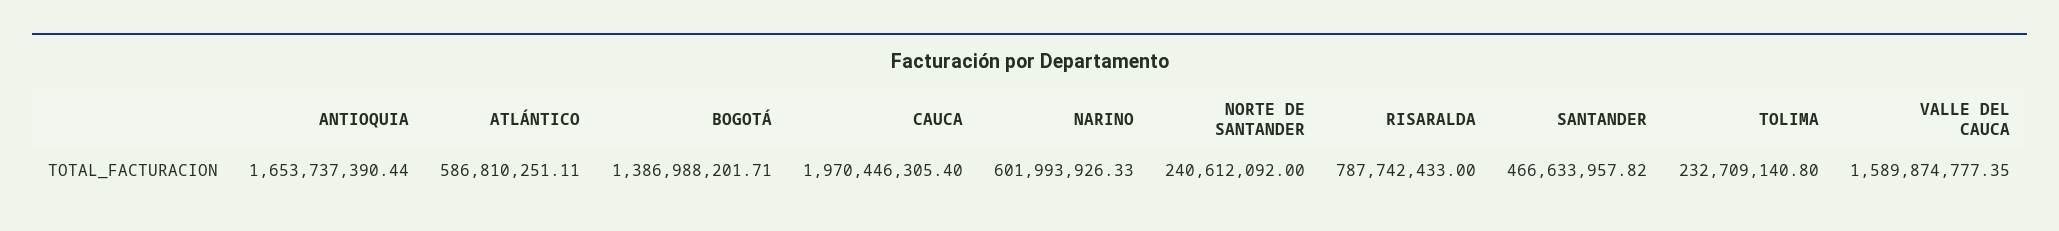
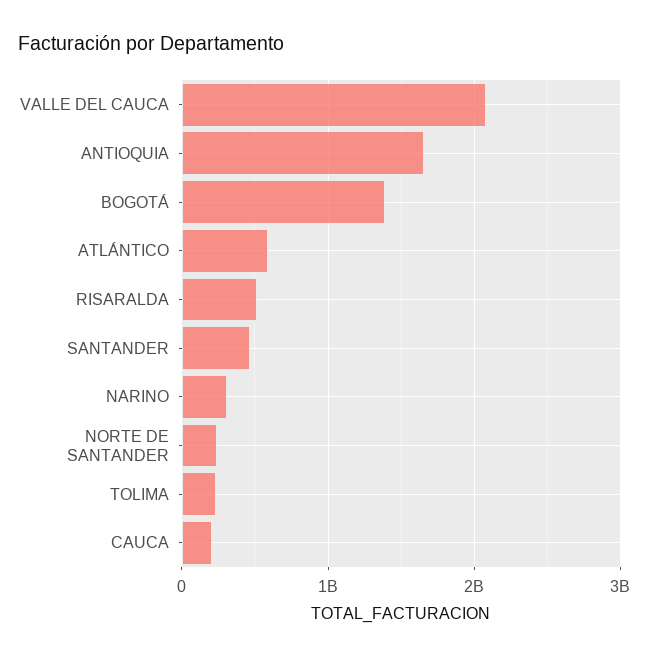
  {
    "ANTIOQUIA": 1653737390.44,
    "ATLÁNTICO": 586810251.11,
    "BOGOTÁ": 1386988201.71,
-   "CAUCA": 1970446305.4,
+   "CAUCA": 200000000,
-   "NARINO": 601993926.33,
+   "NARINO": 300000000,
    "NORTE DE SANTANDER": 240612092,
-   "RISARALDA": 787742433,
+   "RISARALDA": 500000000,
    "SANTANDER": 466633957.82,
    "TOLIMA": 232709140.8,
-   "VALLE DEL CAUCA": 1589874777.35
+   "VALLE DEL CAUCA": 2100000000
  }

